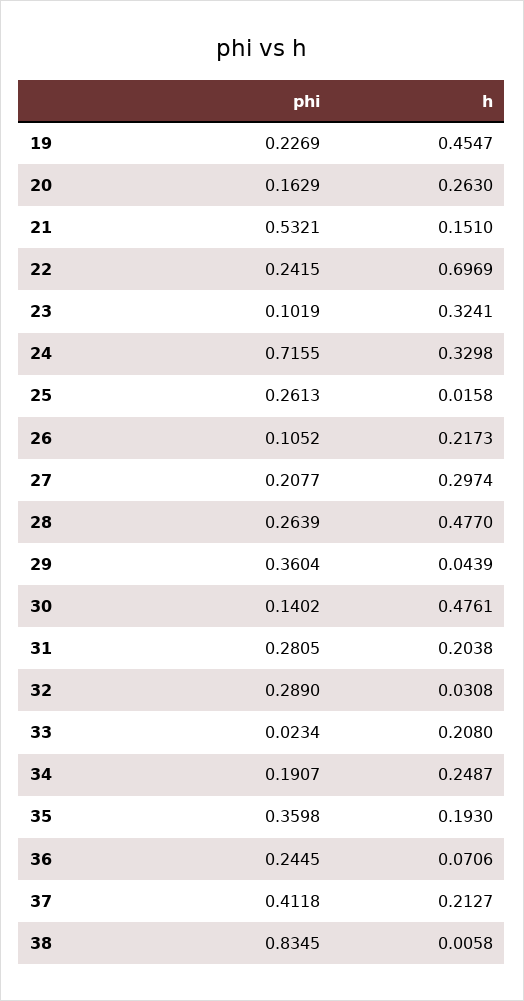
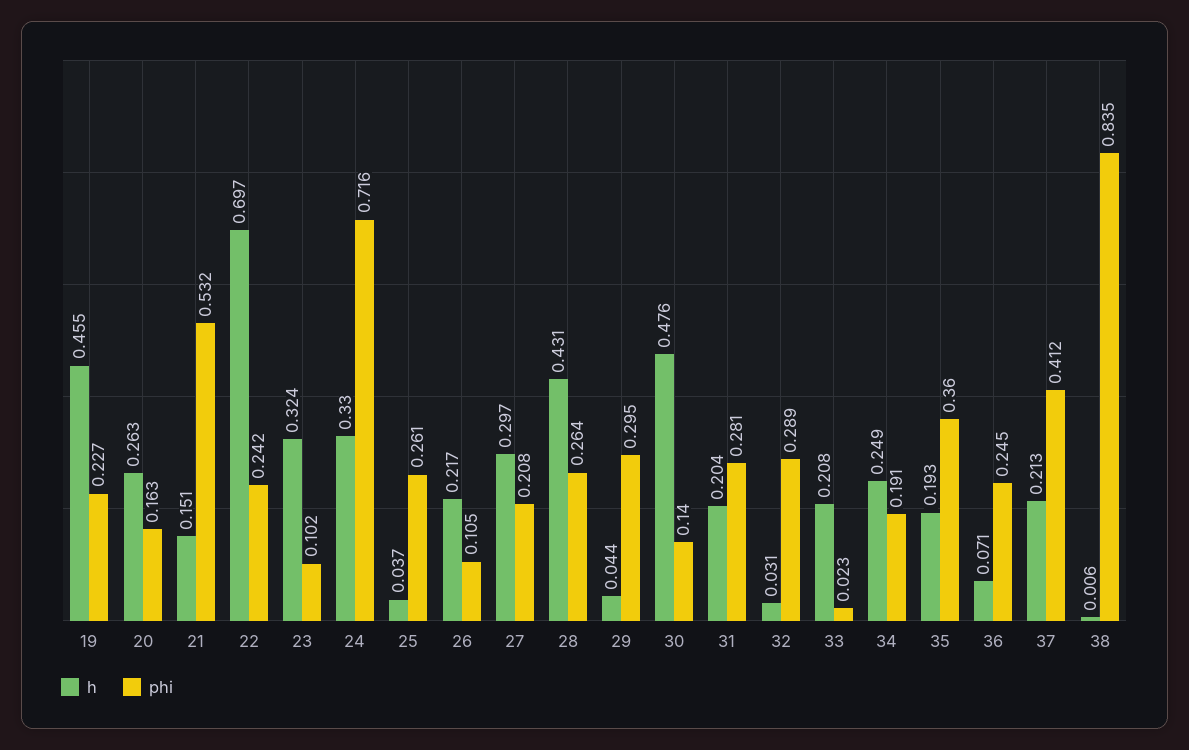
  {
    "phi": {
      "19": 0.2269,
      "20": 0.1629,
      "21": 0.5321,
      "22": 0.2415,
      "23": 0.1019,
      "24": 0.7155,
      "25": 0.2613,
      "26": 0.1052,
      "27": 0.2077,
      "28": 0.2639,
-     "29": 0.3604,
+     "29": 0.295,
      "30": 0.1402,
      "31": 0.2805,
      "32": 0.289,
      "33": 0.0234,
      "34": 0.1907,
      "35": 0.3598,
      "36": 0.2445,
      "37": 0.4118,
      "38": 0.8345
    },
    "h": {
      "19": 0.4547,
      "20": 0.263,
      "21": 0.151,
      "22": 0.6969,
      "23": 0.3241,
      "24": 0.3298,
-     "25": 0.0158,
+     "25": 0.037,
      "26": 0.2173,
      "27": 0.2974,
-     "28": 0.477,
+     "28": 0.431,
      "29": 0.0439,
      "30": 0.4761,
      "31": 0.2038,
      "32": 0.0308,
      "33": 0.208,
      "34": 0.2487,
      "35": 0.193,
      "36": 0.0706,
      "37": 0.2127,
      "38": 0.0058
    }
  }

